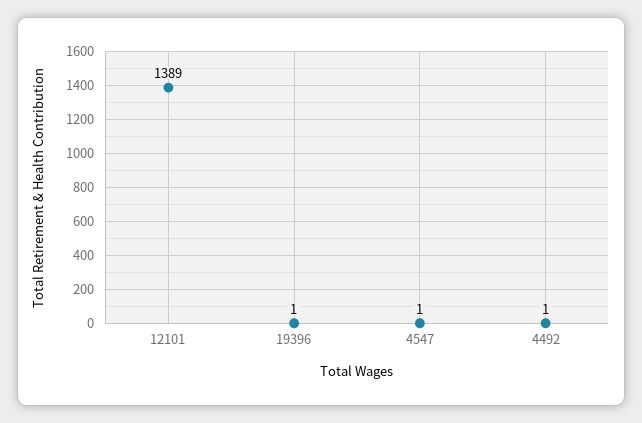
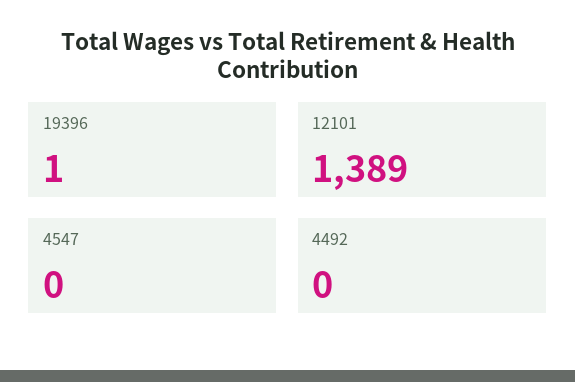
  {
    "12101": 1389,
    "19396": 1,
-   "4547": 1,
+   "4547": 0,
-   "4492": 1
+   "4492": 0
  }

